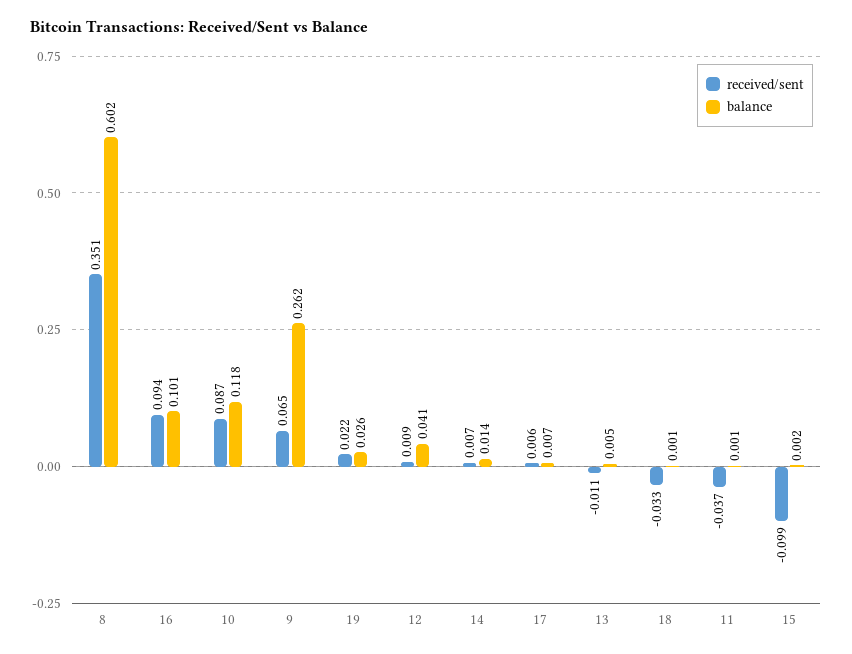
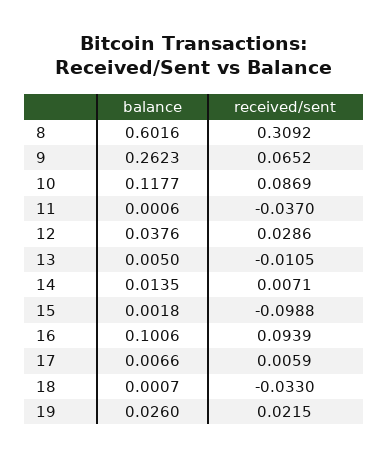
  {
    "received/sent": {
-     "8": 0.351,
+     "8": 0.3092,
      "16": 0.0939,
      "10": 0.0869,
      "9": 0.0652,
      "19": 0.0215,
-     "12": 0.009,
+     "12": 0.0286,
      "14": 0.0071,
      "17": 0.0059,
      "13": -0.0105,
      "18": -0.033,
      "11": -0.037,
      "15": -0.0988
    },
    "balance": {
      "8": 0.6016,
      "16": 0.1006,
      "10": 0.1177,
      "9": 0.2623,
      "19": 0.026,
-     "12": 0.041,
+     "12": 0.0376,
      "14": 0.0135,
      "17": 0.0066,
      "13": 0.005,
      "18": 0.0007,
      "11": 0.0006,
      "15": 0.0018
    }
  }

